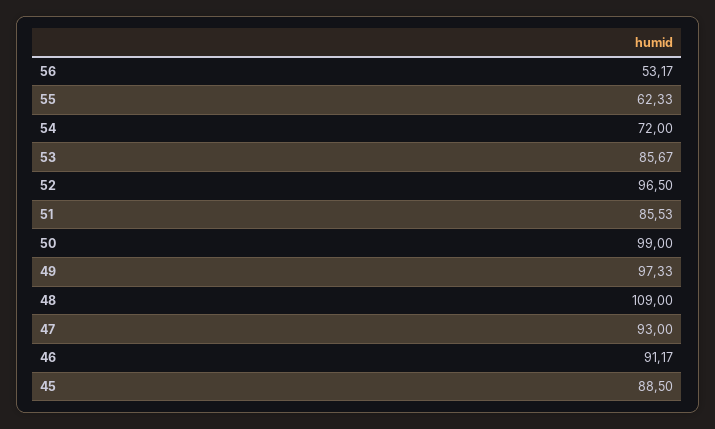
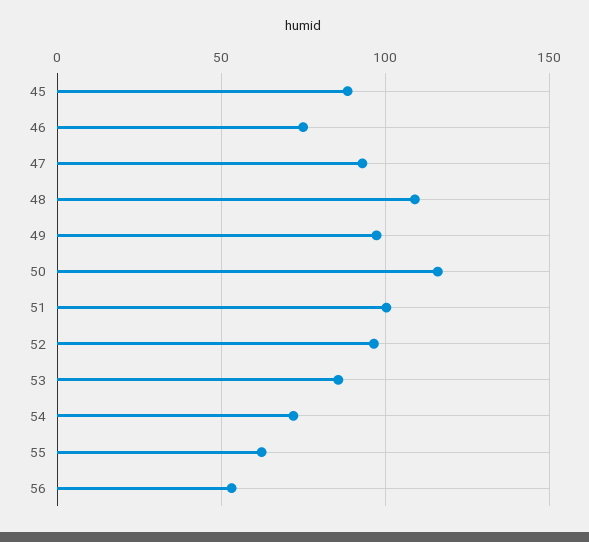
  {
    "56": 53.17,
    "55": 62.33,
    "54": 72,
    "53": 85.67,
    "52": 96.5,
-   "51": 85.53,
+   "51": 100,
-   "50": 99,
+   "50": 115,
    "49": 97.33,
    "48": 109,
    "47": 93,
-   "46": 91.17,
+   "46": 75,
    "45": 88.5
  }

